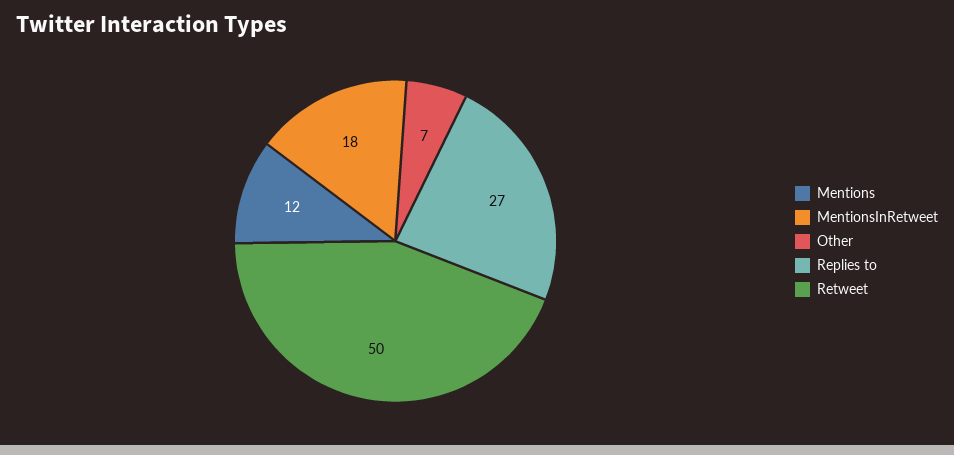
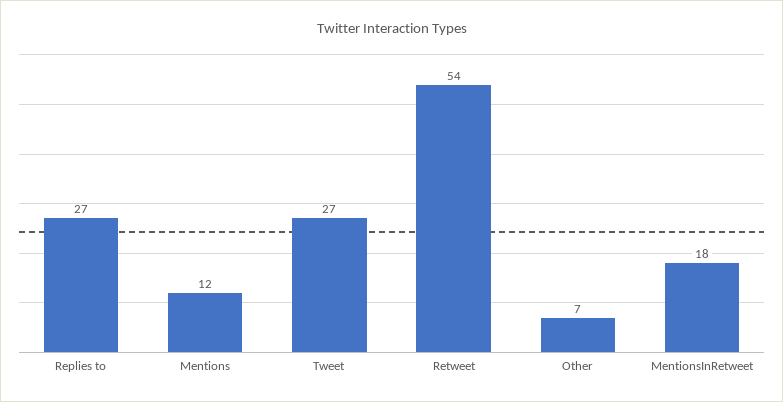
  {
    "Mentions": 12,
    "MentionsInRetweet": 18,
    "Other": 7,
    "Replies to": 27,
-   "Retweet": 50
+   "Retweet": 54,
+   "Tweet": 27
  }

